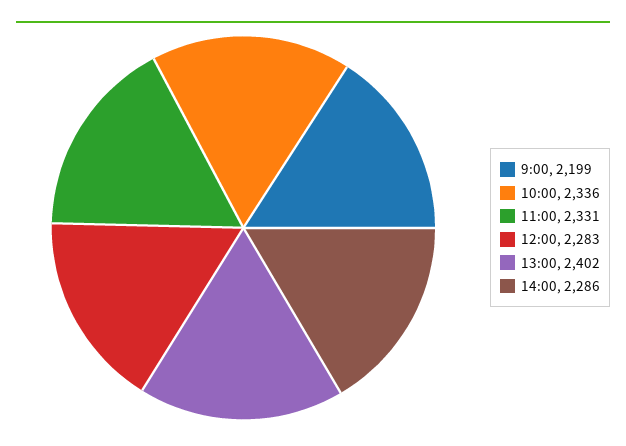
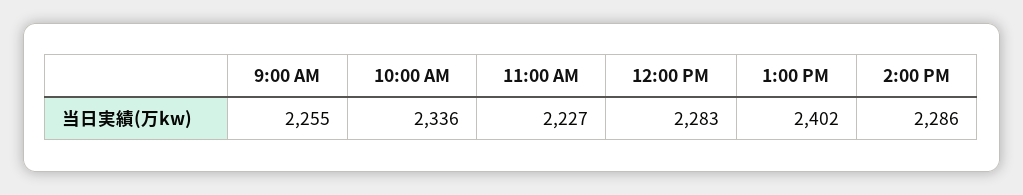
  {
-   "9:00": 2199,
+   "9:00": 2255,
    "10:00": 2336,
-   "11:00": 2331,
+   "11:00": 2227,
    "12:00": 2283,
    "13:00": 2402,
    "14:00": 2286
  }

